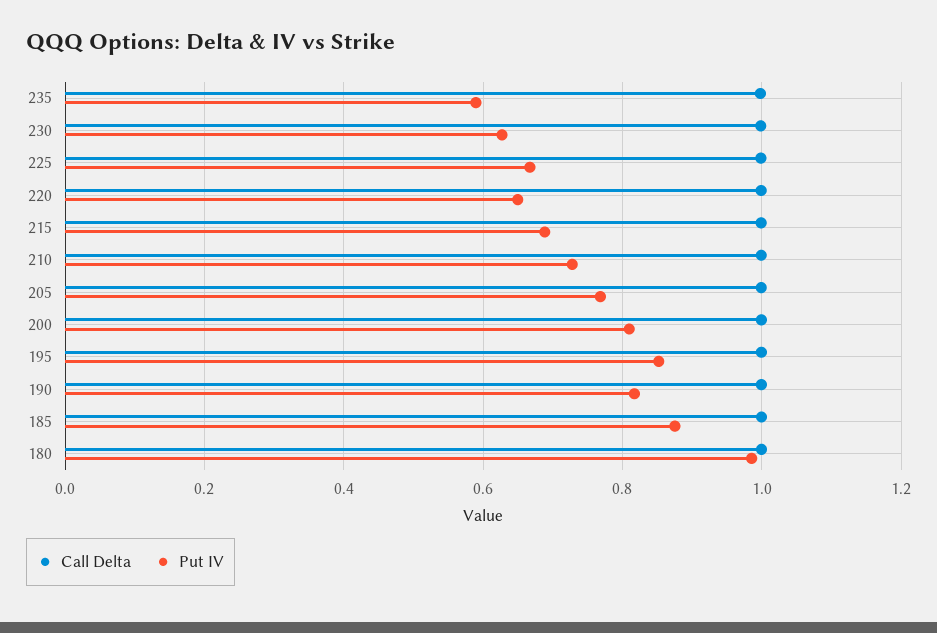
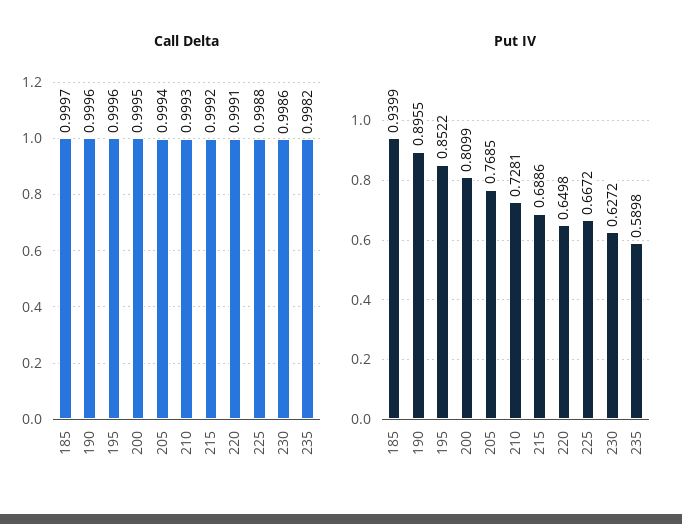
  {
    "Call Delta": {
      "235": 0.9982,
      "230": 0.9986,
      "225": 0.9988,
      "220": 0.9991,
      "215": 0.9992,
      "210": 0.9993,
      "205": 0.9994,
      "200": 0.9995,
      "195": 0.9996,
      "190": 0.9996,
-     "185": 0.9997,
+     "185": 0.9997
-     "180": 1
    },
    "Put IV": {
      "235": 0.5898,
      "230": 0.6272,
      "225": 0.6672,
      "220": 0.6498,
      "215": 0.6886,
      "210": 0.7281,
      "205": 0.7685,
      "200": 0.8099,
      "195": 0.8522,
-     "190": 0.82,
+     "190": 0.8955,
-     "185": 0.88,
+     "185": 0.9399
-     "180": 0.98
    }
  }

